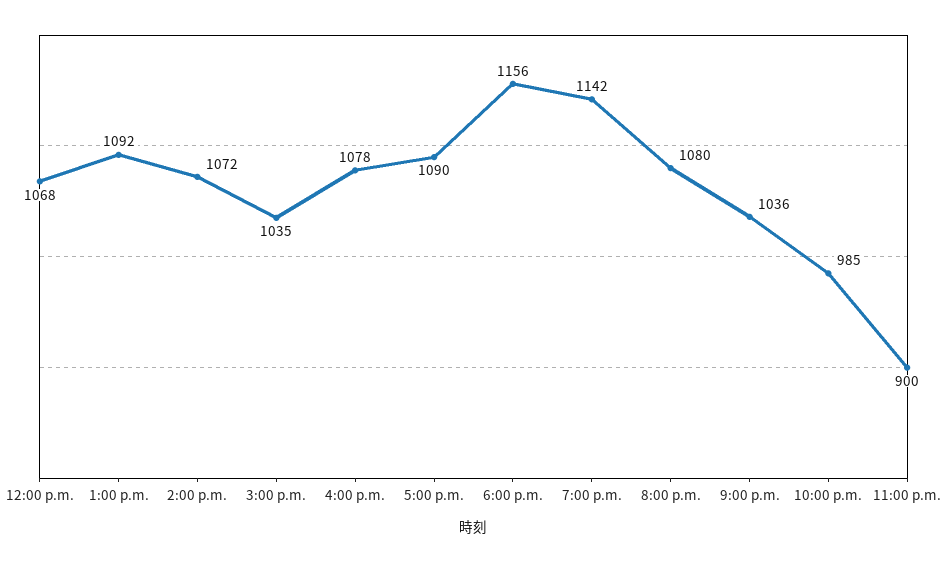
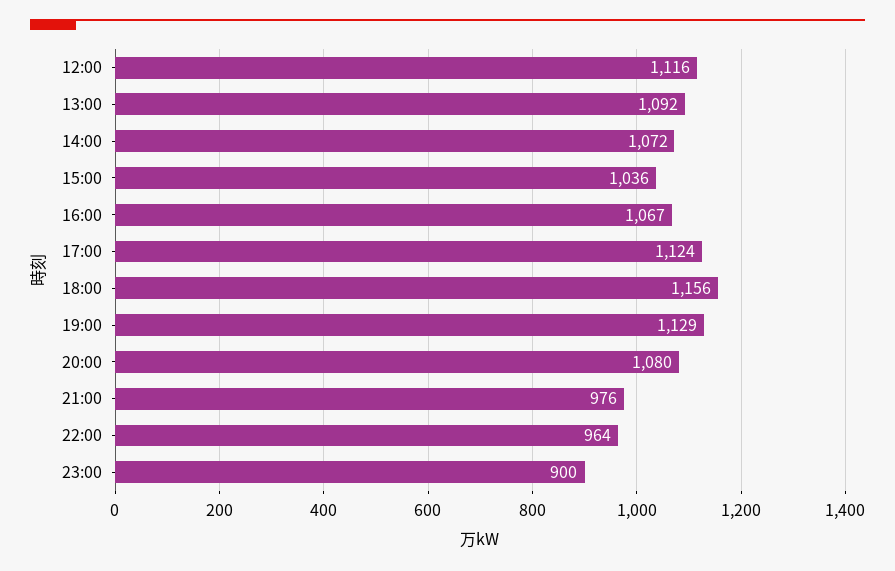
  {
-   "12:00 p.m.": 1068,
+   "12:00 p.m.": 1116,
    "1:00 p.m.": 1092,
    "2:00 p.m.": 1072,
-   "3:00 p.m.": 1035,
+   "3:00 p.m.": 1036,
-   "4:00 p.m.": 1078,
+   "4:00 p.m.": 1067,
-   "5:00 p.m.": 1090,
+   "5:00 p.m.": 1124,
    "6:00 p.m.": 1156,
-   "7:00 p.m.": 1142,
+   "7:00 p.m.": 1129,
    "8:00 p.m.": 1080,
-   "9:00 p.m.": 1036,
+   "9:00 p.m.": 976,
-   "10:00 p.m.": 985,
+   "10:00 p.m.": 964,
    "11:00 p.m.": 900
  }

